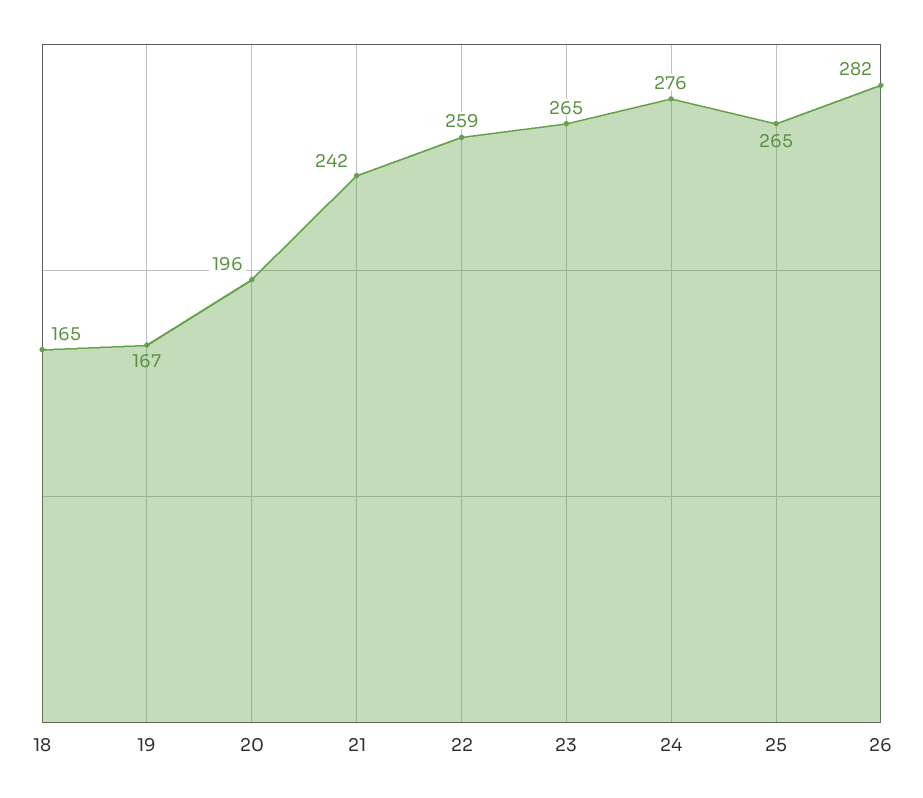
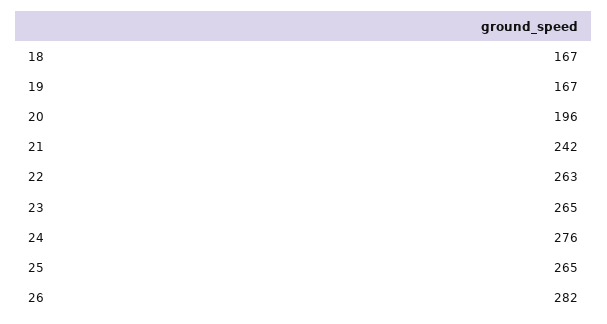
  {
-   "18": 165,
+   "18": 167,
    "19": 167,
    "20": 196,
    "21": 242,
-   "22": 259,
+   "22": 263,
    "23": 265,
    "24": 276,
    "25": 265,
    "26": 282
  }

